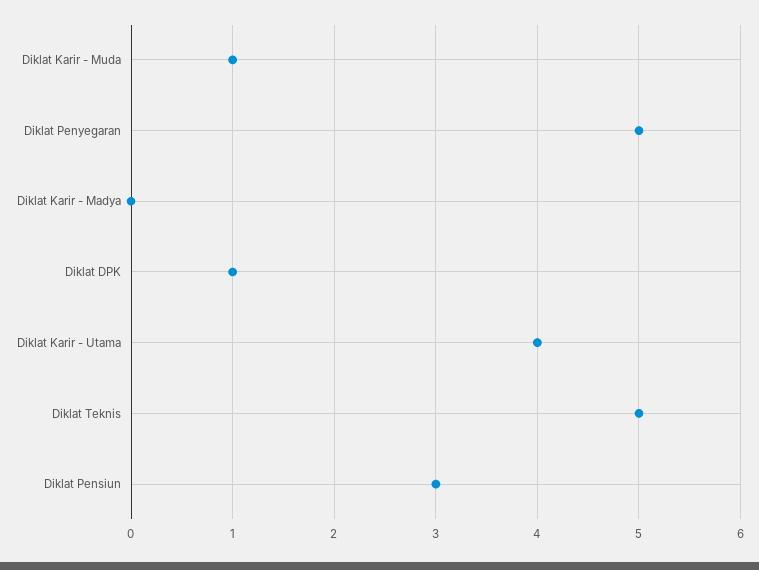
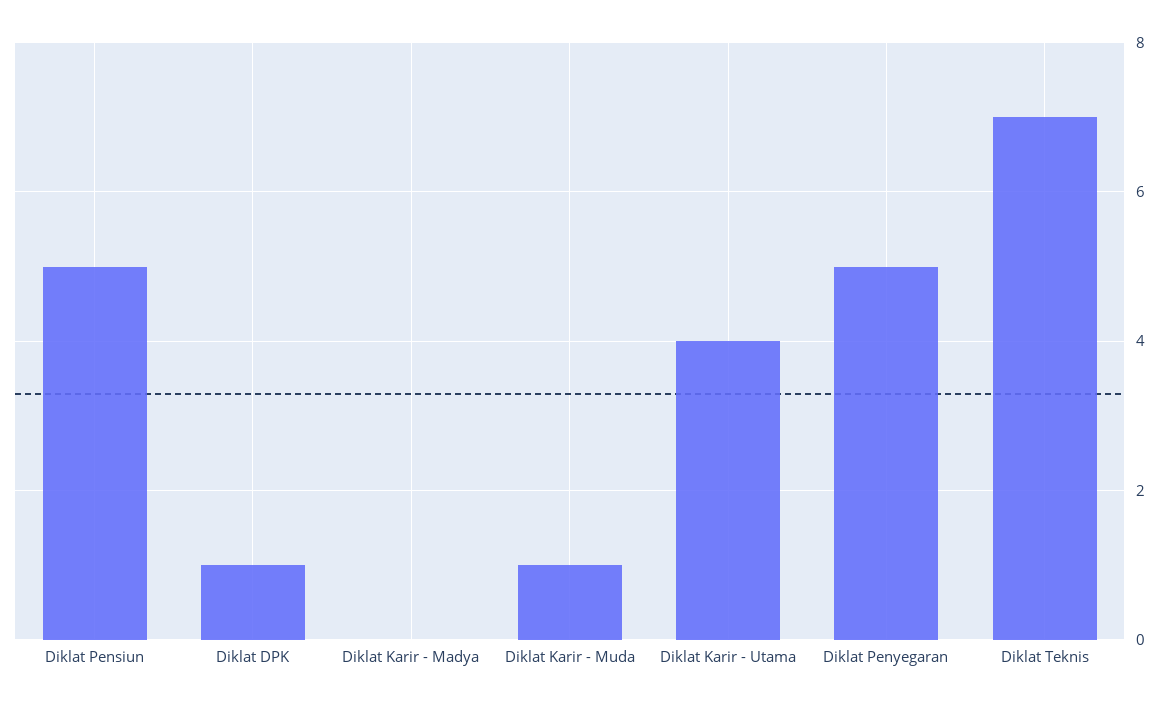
  {
    "Diklat Karir - Muda": 1,
    "Diklat Penyegaran": 5,
    "Diklat Karir - Madya": 0,
    "Diklat DPK": 1,
    "Diklat Karir - Utama": 4,
-   "Diklat Teknis": 5,
+   "Diklat Teknis": 7,
-   "Diklat Pensiun": 3
+   "Diklat Pensiun": 5
  }

